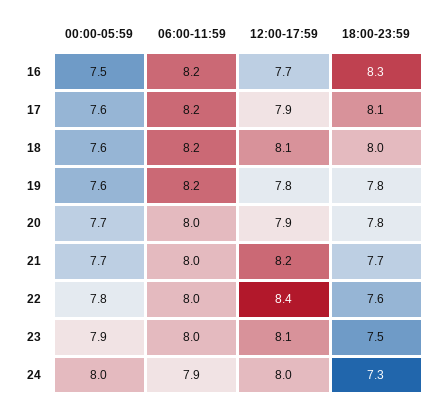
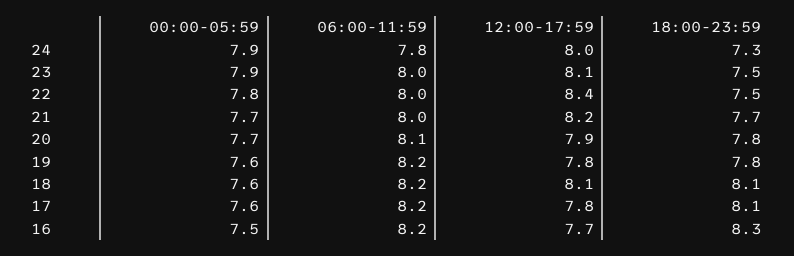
  {
    "00:00-05:59": {
      "16": 7.5,
      "17": 7.6,
      "18": 7.6,
      "19": 7.6,
      "20": 7.7,
      "21": 7.7,
      "22": 7.8,
      "23": 7.9,
-     "24": 8
+     "24": 7.9
    },
    "06:00-11:59": {
      "16": 8.2,
      "17": 8.2,
      "18": 8.2,
      "19": 8.2,
-     "20": 8,
+     "20": 8.1,
      "21": 8,
      "22": 8,
      "23": 8,
-     "24": 7.9
+     "24": 7.8
    },
    "12:00-17:59": {
      "16": 7.7,
-     "17": 7.9,
+     "17": 7.8,
      "18": 8.1,
      "19": 7.8,
      "20": 7.9,
      "21": 8.2,
      "22": 8.4,
      "23": 8.1,
      "24": 8
    },
    "18:00-23:59": {
      "16": 8.3,
      "17": 8.1,
-     "18": 8,
+     "18": 8.1,
      "19": 7.8,
      "20": 7.8,
      "21": 7.7,
-     "22": 7.6,
+     "22": 7.5,
      "23": 7.5,
      "24": 7.3
    }
  }

